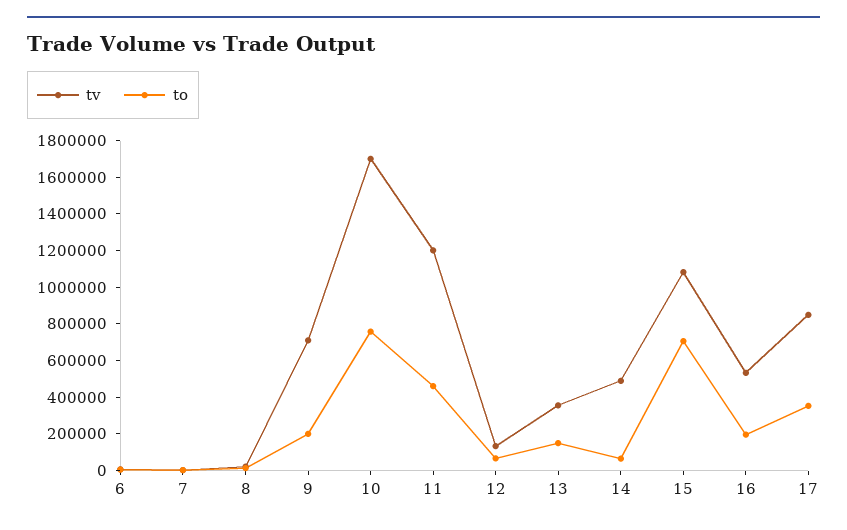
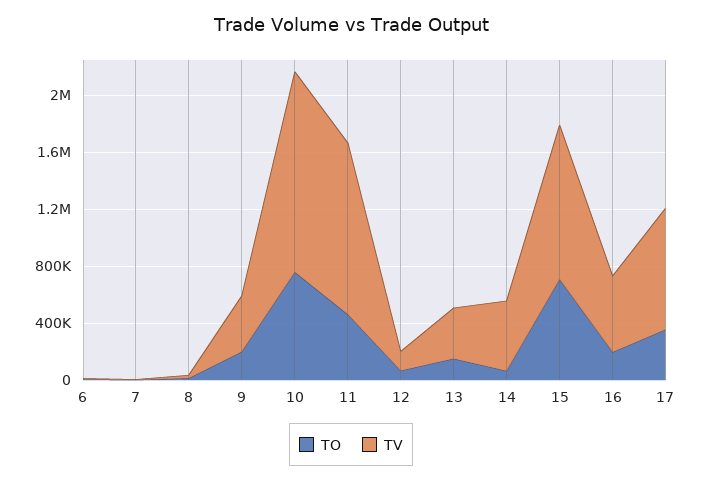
  {
    "tv": {
      "6": 0,
      "7": 0,
      "8": 0,
-     "9": 700000,
+     "9": 400000,
-     "10": 1700000,
+     "10": 1400000,
      "11": 1200000,
      "12": 150000,
      "13": 350000,
      "14": 500000,
      "15": 1100000,
      "16": 550000,
      "17": 850000
    },
    "to": {
      "6": 0,
      "7": 0,
      "8": 0,
      "9": 200000,
      "10": 750000,
      "11": 450000,
      "12": 50000,
      "13": 150000,
      "14": 50000,
      "15": 700000,
      "16": 200000,
      "17": 350000
    }
  }

